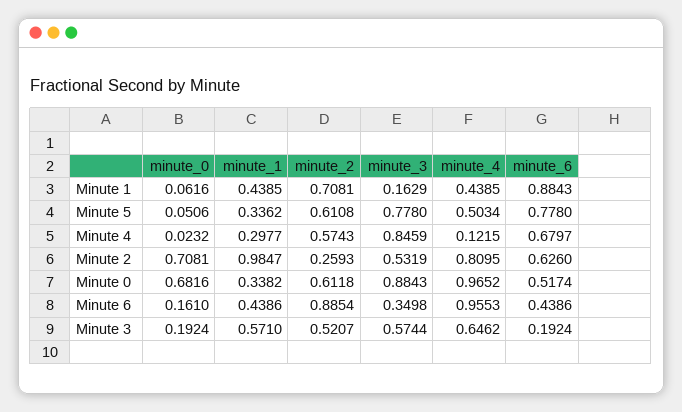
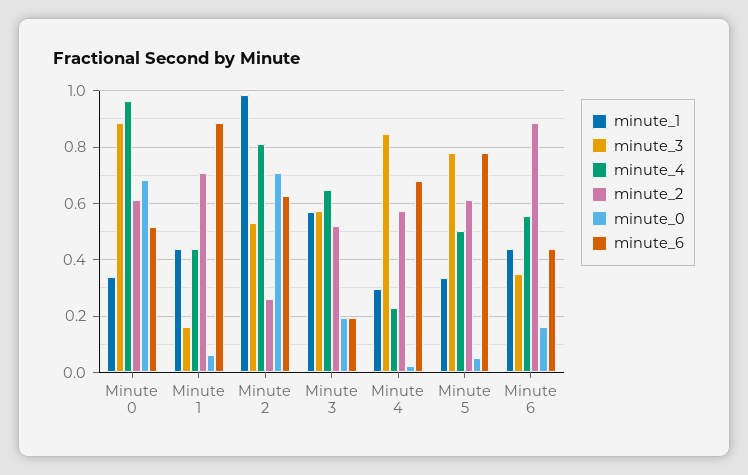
  {
    "minute_0": {
      "Minute 1": 0.0616,
      "Minute 5": 0.0506,
      "Minute 4": 0.0232,
      "Minute 2": 0.7081,
      "Minute 0": 0.6816,
      "Minute 6": 0.161,
      "Minute 3": 0.1924
    },
    "minute_1": {
      "Minute 1": 0.4385,
      "Minute 5": 0.3362,
      "Minute 4": 0.2977,
      "Minute 2": 0.9847,
      "Minute 0": 0.3382,
      "Minute 6": 0.4386,
      "Minute 3": 0.571
    },
    "minute_2": {
      "Minute 1": 0.7081,
      "Minute 5": 0.6108,
      "Minute 4": 0.5743,
      "Minute 2": 0.2593,
      "Minute 0": 0.6118,
      "Minute 6": 0.8854,
      "Minute 3": 0.5207
    },
    "minute_3": {
      "Minute 1": 0.1629,
      "Minute 5": 0.778,
      "Minute 4": 0.8459,
      "Minute 2": 0.5319,
      "Minute 0": 0.8843,
      "Minute 6": 0.3498,
      "Minute 3": 0.5744
    },
    "minute_4": {
      "Minute 1": 0.4385,
      "Minute 5": 0.5034,
-     "Minute 4": 0.1215,
+     "Minute 4": 0.225,
      "Minute 2": 0.8095,
      "Minute 0": 0.9652,
-     "Minute 6": 0.9553,
+     "Minute 6": 0.55,
      "Minute 3": 0.6462
    },
    "minute_6": {
      "Minute 1": 0.8843,
      "Minute 5": 0.778,
      "Minute 4": 0.6797,
      "Minute 2": 0.626,
      "Minute 0": 0.5174,
      "Minute 6": 0.4386,
      "Minute 3": 0.1924
    }
  }

